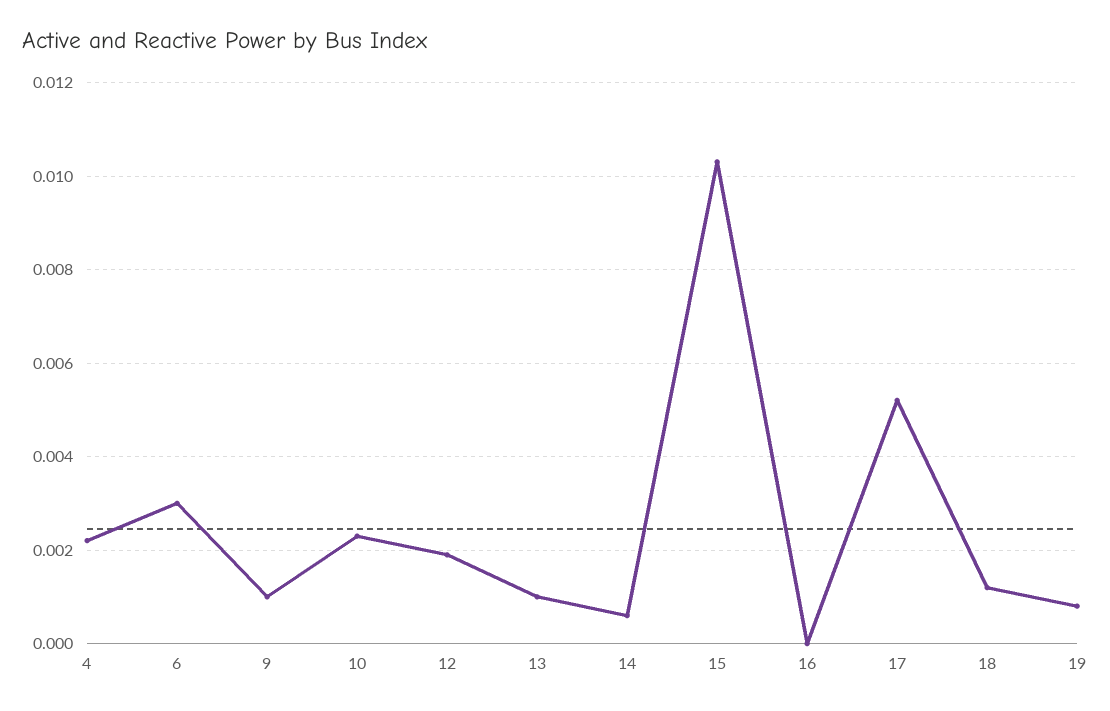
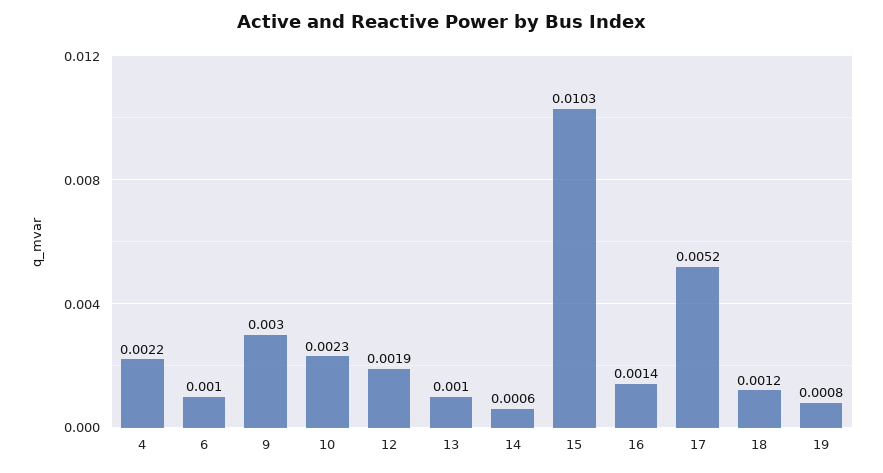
  {
    "4": 0.0022,
-   "6": 0.003,
+   "6": 0.001,
-   "9": 0.001,
+   "9": 0.003,
    "10": 0.0023,
    "12": 0.0019,
    "13": 0.001,
    "14": 0.0006,
    "15": 0.0103,
-   "16": 0,
+   "16": 0.0014,
    "17": 0.0052,
    "18": 0.0012,
    "19": 0.0008
  }

